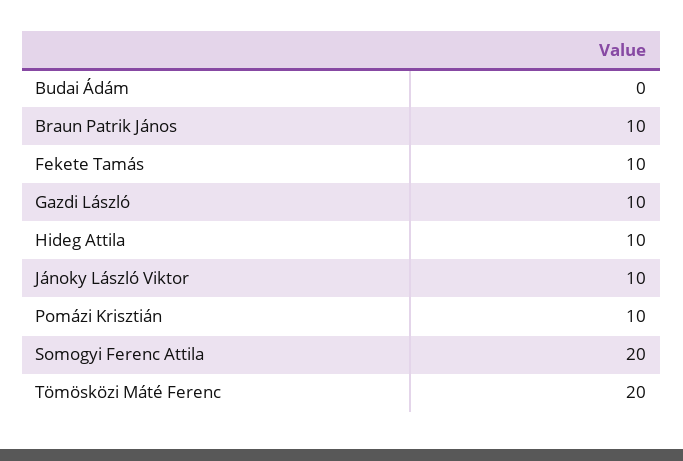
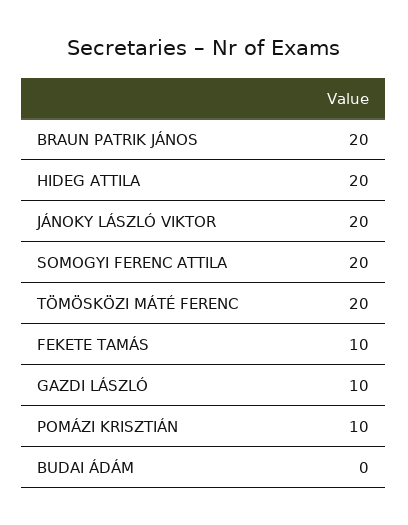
  {
    "Budai Ádám": 0,
-   "Braun Patrik János": 10,
+   "Braun Patrik János": 20,
    "Fekete Tamás": 10,
    "Gazdi László": 10,
-   "Hideg Attila": 10,
+   "Hideg Attila": 20,
-   "Jánoky László Viktor": 10,
+   "Jánoky László Viktor": 20,
    "Pomázi Krisztián": 10,
    "Somogyi Ferenc Attila": 20,
    "Tömösközi Máté Ferenc": 20
  }

